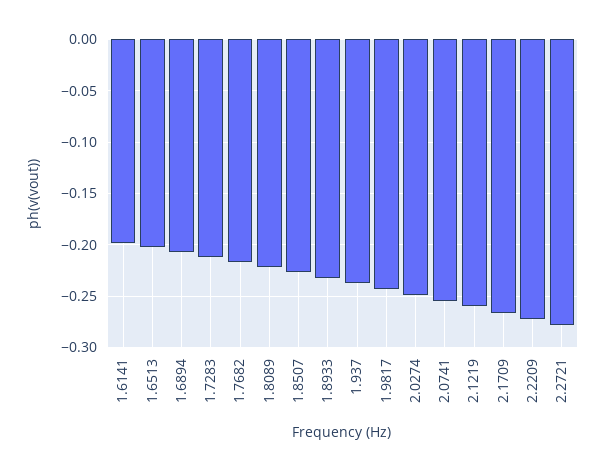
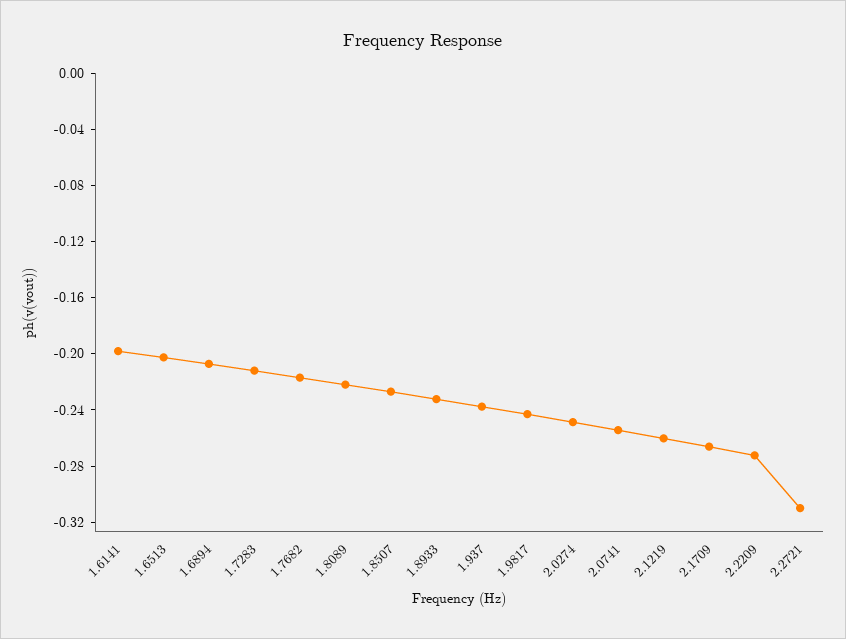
  {
    "1.6141": -0.2,
    "1.6513": -0.2,
    "1.6894": -0.21,
    "1.7283": -0.21,
    "1.7682": -0.22,
    "1.8089": -0.22,
    "1.8507": -0.23,
    "1.8933": -0.23,
    "1.937": -0.24,
    "1.9817": -0.24,
    "2.0274": -0.25,
    "2.0741": -0.25,
    "2.1219": -0.26,
    "2.1709": -0.27,
    "2.2209": -0.27,
-   "2.2721": -0.28
+   "2.2721": -0.31
  }

